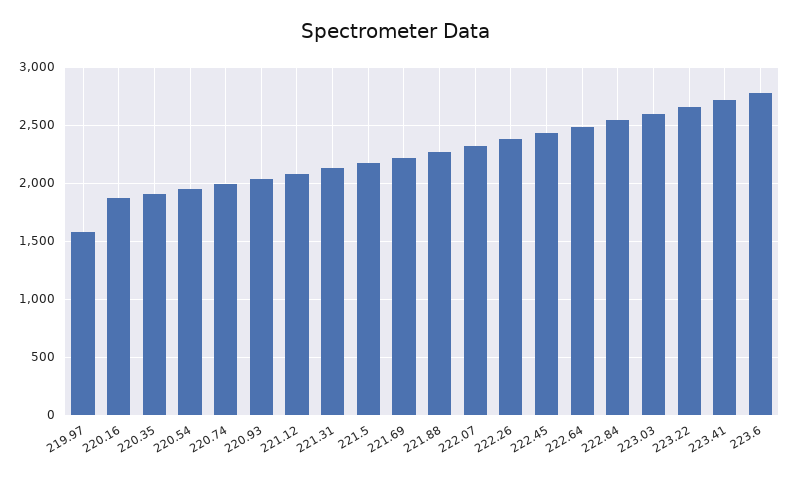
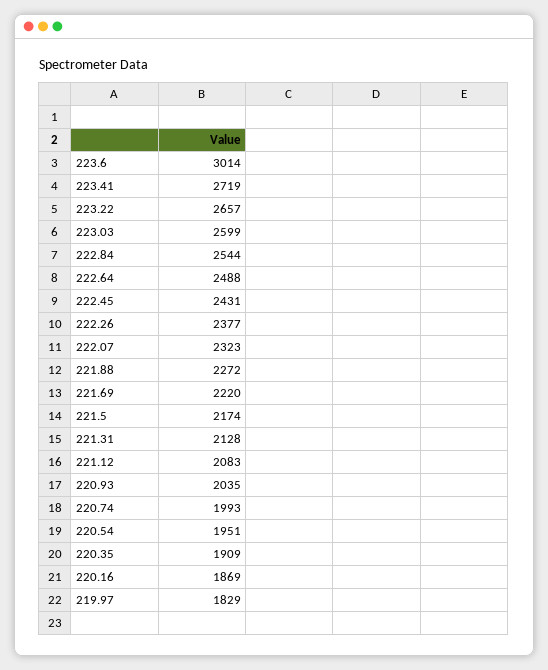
  {
-   "219.97": 1600,
+   "219.97": 1829,
    "220.16": 1869,
    "220.35": 1909,
    "220.54": 1951,
    "220.74": 1993,
    "220.93": 2035,
    "221.12": 2083,
    "221.31": 2128,
    "221.5": 2174,
    "221.69": 2220,
    "221.88": 2272,
    "222.07": 2323,
    "222.26": 2377,
    "222.45": 2431,
    "222.64": 2488,
    "222.84": 2544,
    "223.03": 2599,
    "223.22": 2657,
    "223.41": 2719,
-   "223.6": 2800
+   "223.6": 3014
  }

